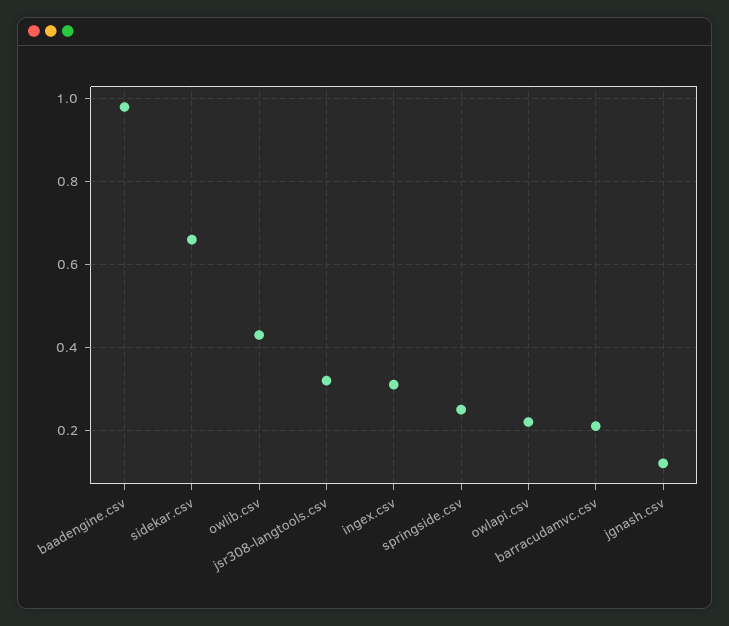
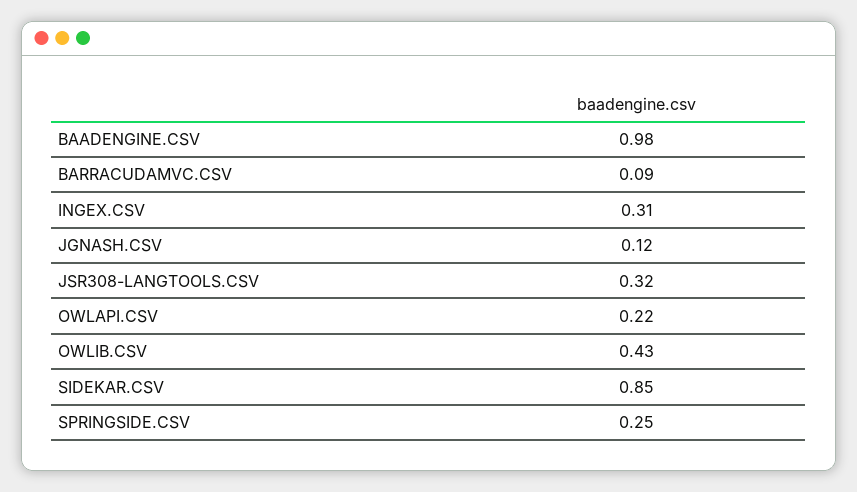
  {
    "baadengine.csv": 0.98,
-   "sidekar.csv": 0.65,
+   "sidekar.csv": 0.85,
    "owlib.csv": 0.43,
    "jsr308-langtools.csv": 0.32,
    "ingex.csv": 0.31,
    "springside.csv": 0.25,
    "owlapi.csv": 0.22,
-   "barracudamvc.csv": 0.2,
+   "barracudamvc.csv": 0.09,
    "jgnash.csv": 0.12
  }

